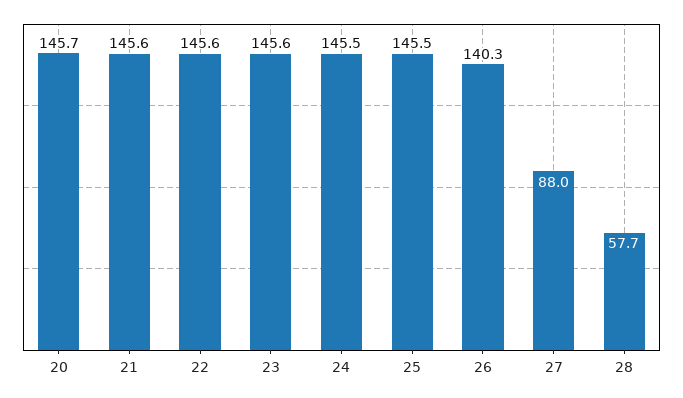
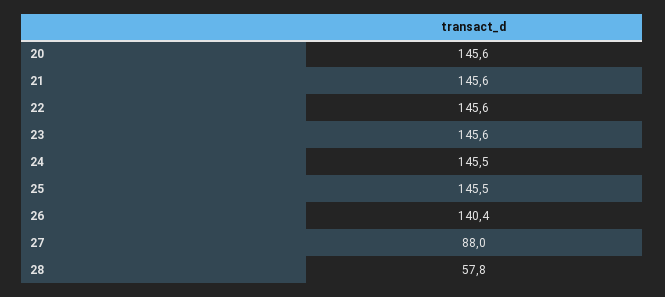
  {
-   "20": 145.7,
+   "20": 145.6,
    "21": 145.6,
    "22": 145.6,
    "23": 145.6,
    "24": 145.5,
    "25": 145.5,
-   "26": 140.3,
+   "26": 140.4,
    "27": 88,
-   "28": 57.7
+   "28": 57.8
  }

